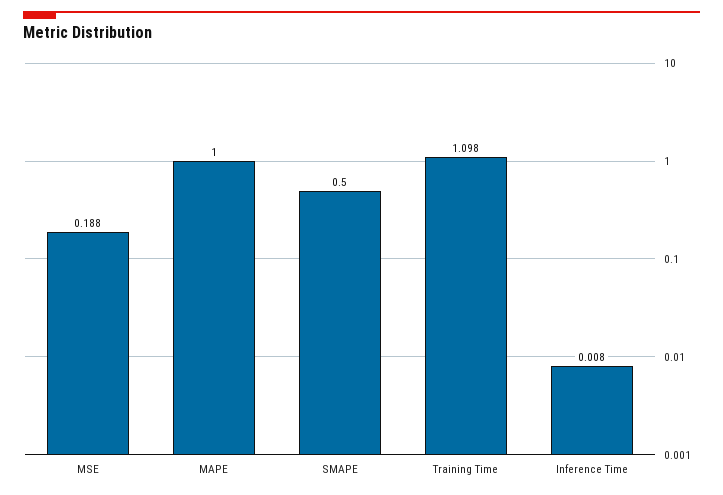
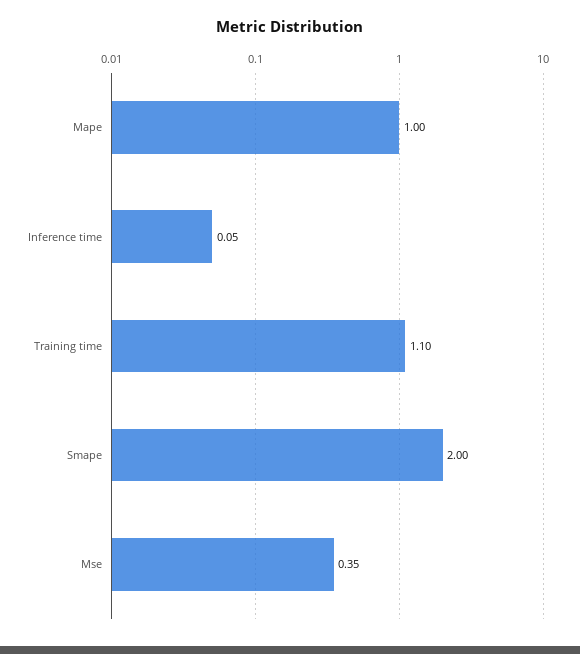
  {
-   "MSE": 0.188,
+   "MSE": 0.35,
    "MAPE": 1,
-   "SMAPE": 0.5,
+   "SMAPE": 2,
    "Training Time": 1.098,
-   "Inference Time": 0.008
+   "Inference Time": 0.05
  }

